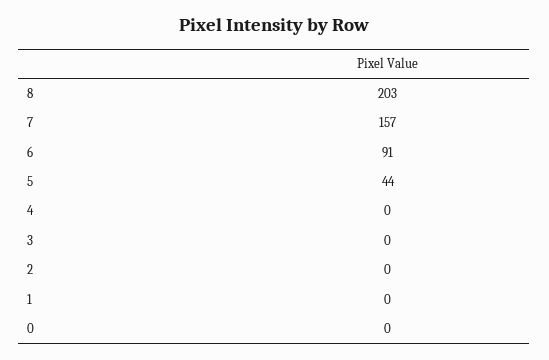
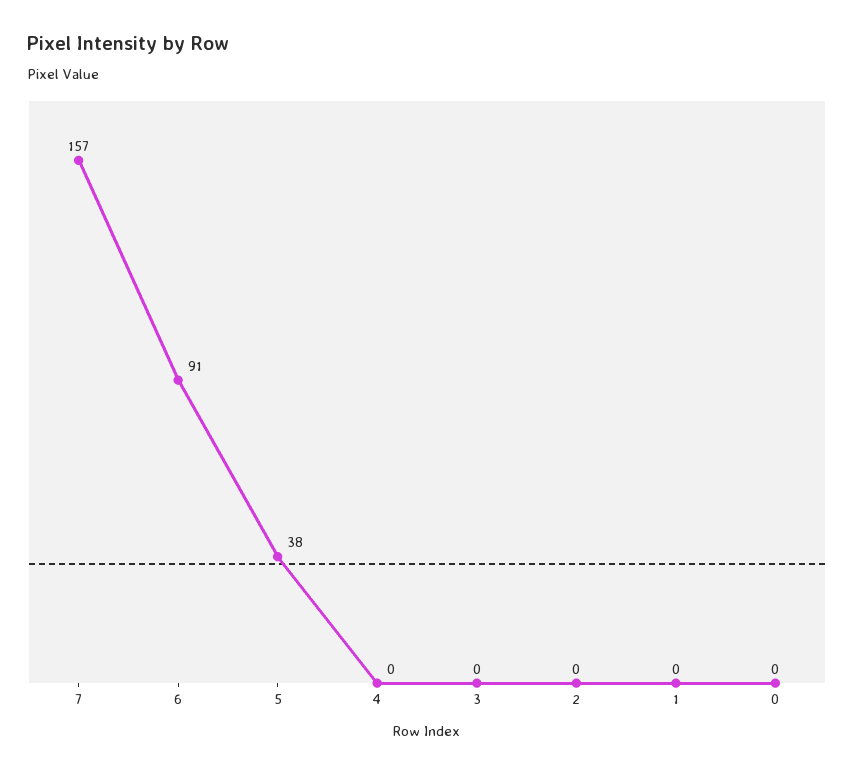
  {
-   "8": 203,
    "7": 157,
    "6": 91,
-   "5": 44,
+   "5": 38,
    "4": 0,
    "3": 0,
    "2": 0,
    "1": 0,
    "0": 0
  }

